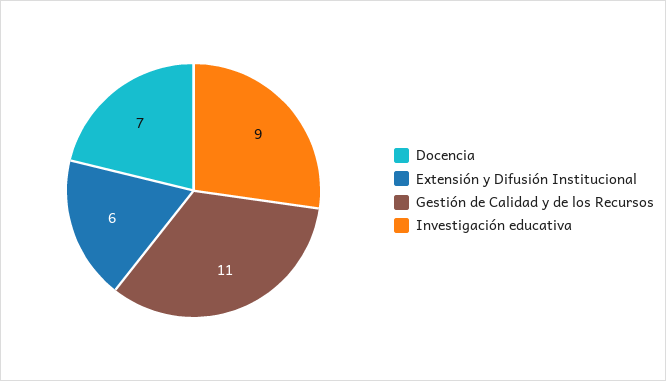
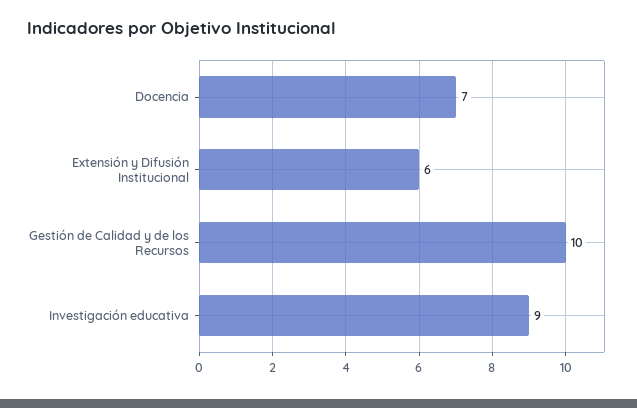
  {
    "Docencia": 7,
    "Extensión y Difusión Institucional": 6,
-   "Gestión de Calidad y de los Recursos": 11,
+   "Gestión de Calidad y de los Recursos": 10,
    "Investigación educativa": 9
  }

